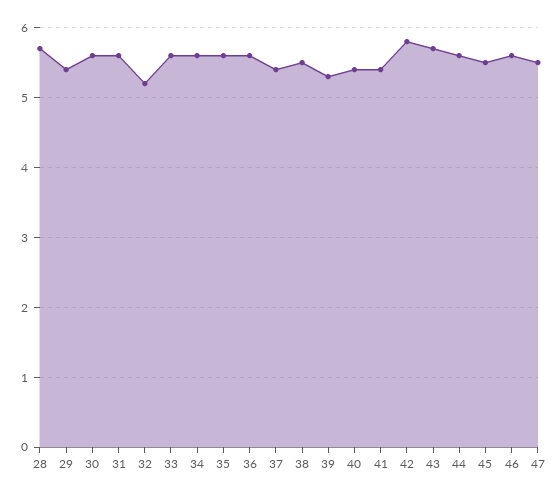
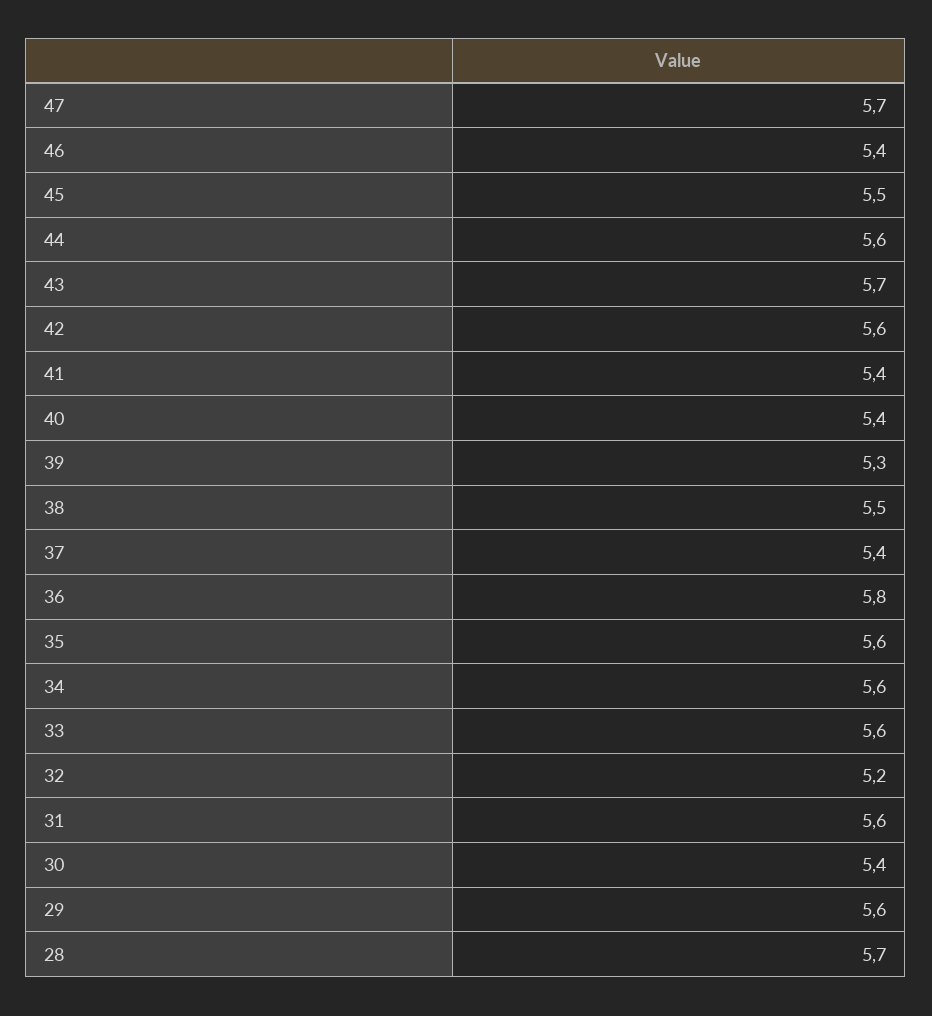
  {
    "28": 5.7,
-   "29": 5.4,
+   "29": 5.6,
-   "30": 5.6,
+   "30": 5.4,
    "31": 5.6,
    "32": 5.2,
    "33": 5.6,
    "34": 5.6,
    "35": 5.6,
-   "36": 5.6,
+   "36": 5.8,
    "37": 5.4,
    "38": 5.5,
    "39": 5.3,
    "40": 5.4,
    "41": 5.4,
-   "42": 5.8,
+   "42": 5.6,
    "43": 5.7,
    "44": 5.6,
    "45": 5.5,
-   "46": 5.6,
+   "46": 5.4,
-   "47": 5.5
+   "47": 5.7
  }

